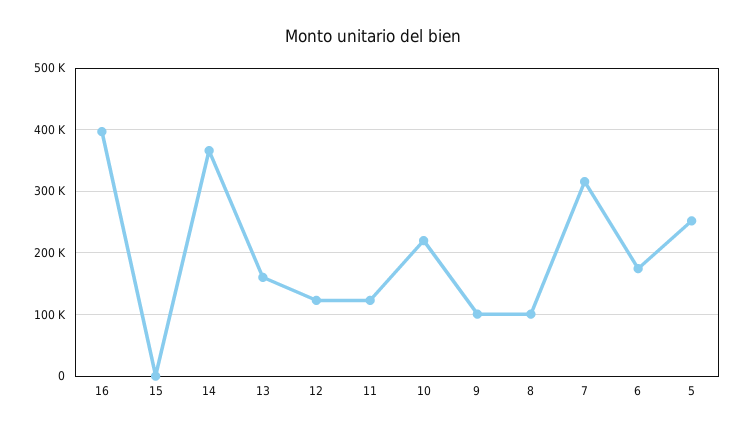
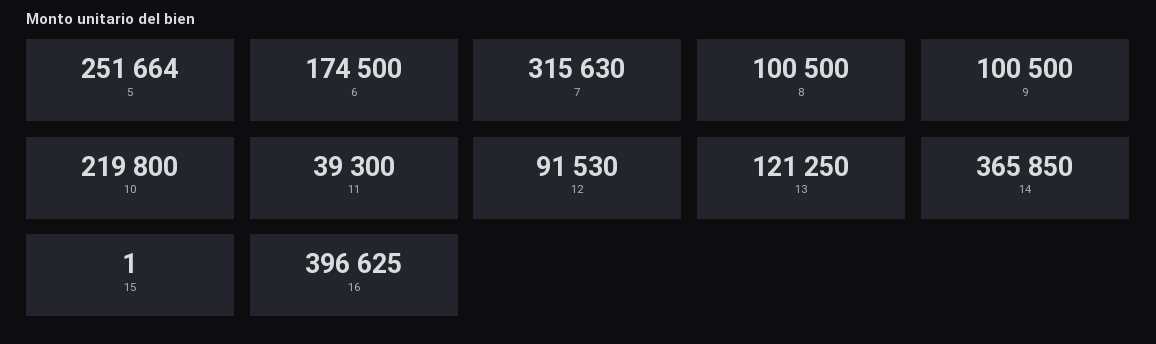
  {
    "16": 396625,
    "15": 1,
    "14": 365850,
-   "13": 160000,
+   "13": 121250,
-   "12": 120000,
+   "12": 91530,
-   "11": 120000,
+   "11": 39300,
    "10": 219800,
    "9": 100500,
    "8": 100500,
    "7": 315630,
    "6": 174500,
    "5": 251664
  }

